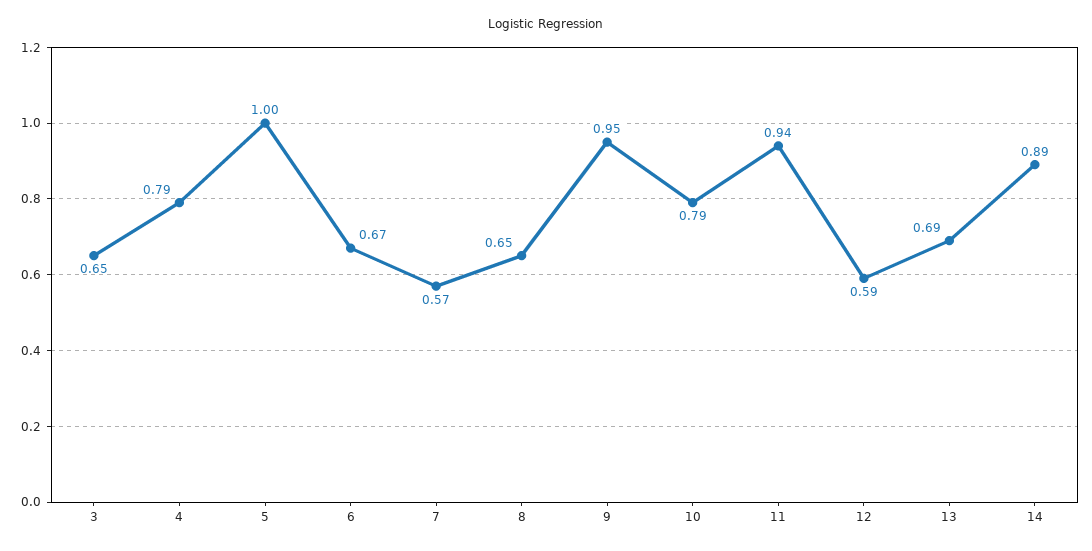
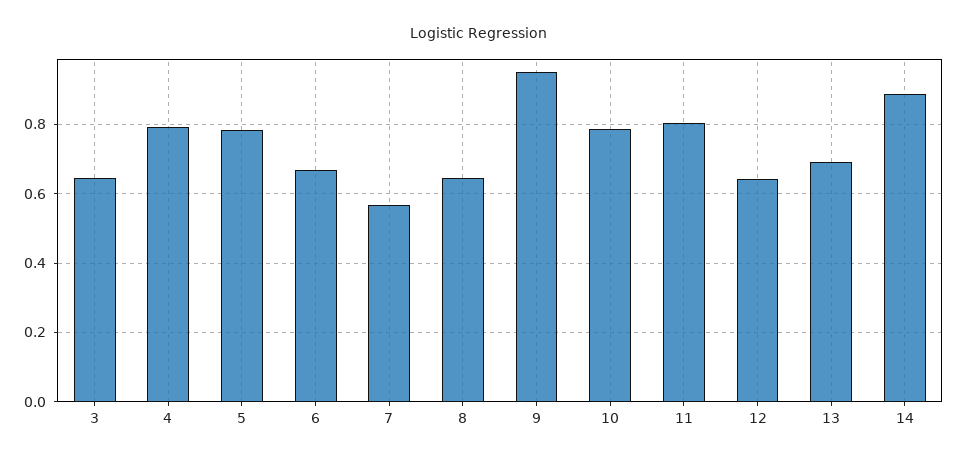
  {
    "3": 0.65,
    "4": 0.79,
-   "5": 1,
+   "5": 0.78,
    "6": 0.67,
    "7": 0.57,
    "8": 0.65,
    "9": 0.95,
    "10": 0.79,
-   "11": 0.94,
+   "11": 0.8,
-   "12": 0.59,
+   "12": 0.64,
    "13": 0.69,
    "14": 0.89
  }

